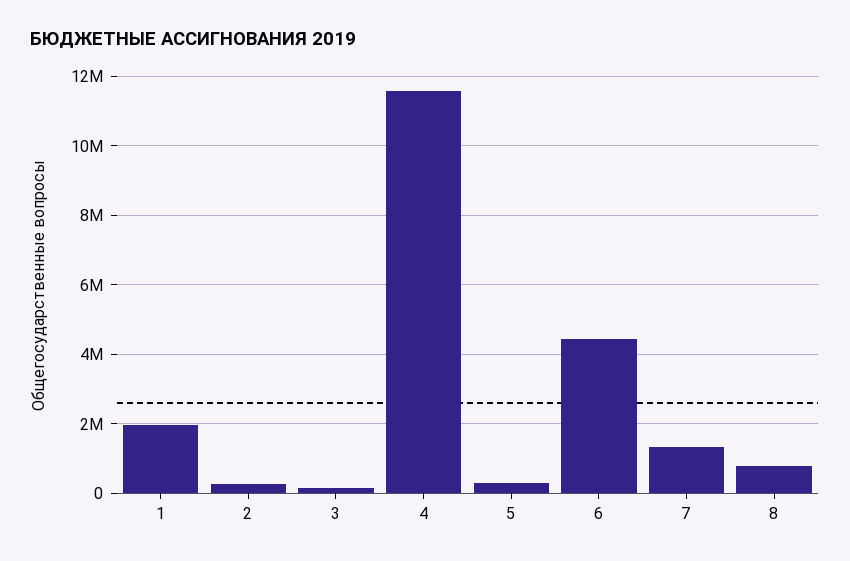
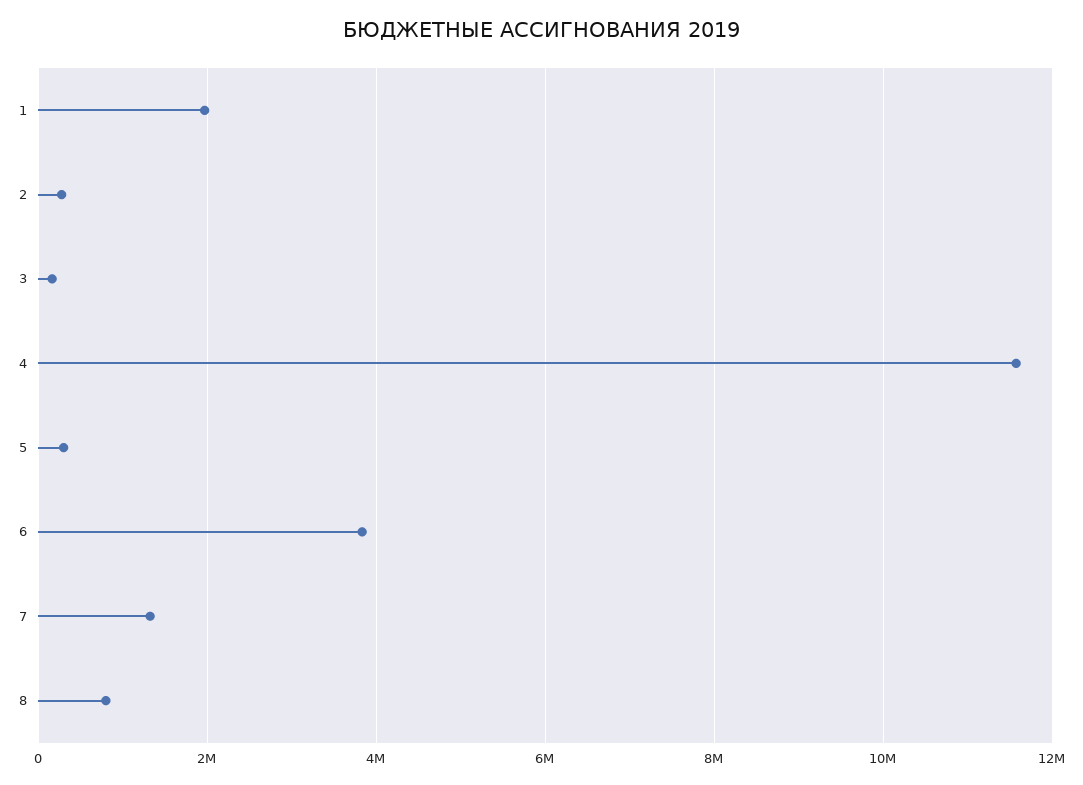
  {
    "1": 2000000,
    "2": 200000,
    "3": 200000,
    "4": 11600000,
    "5": 400000,
-   "6": 4400000,
+   "6": 3800000,
    "7": 1400000,
    "8": 800000
  }

